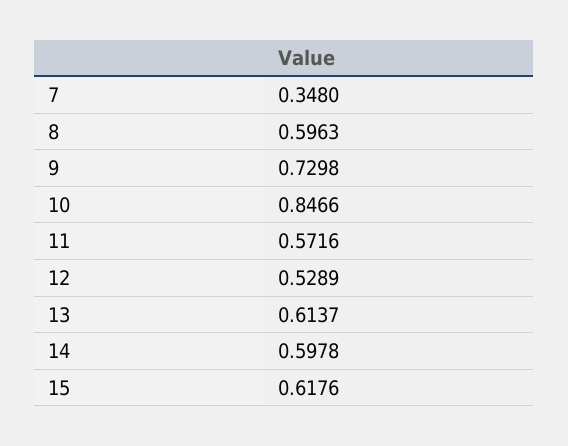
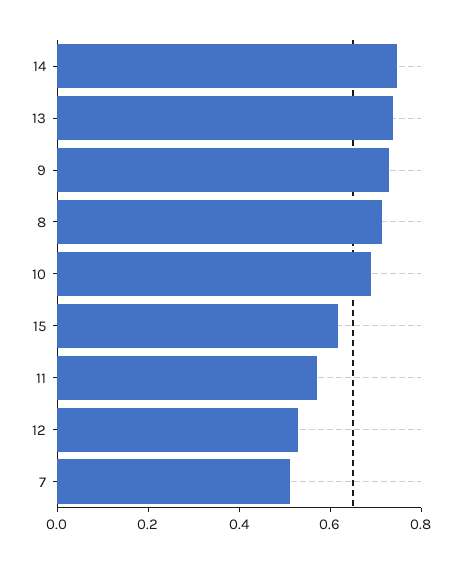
  {
-   "7": 0.348,
+   "7": 0.5,
-   "8": 0.5963,
+   "8": 0.7,
    "9": 0.7298,
-   "10": 0.8466,
+   "10": 0.7,
    "11": 0.5716,
    "12": 0.5289,
-   "13": 0.6137,
+   "13": 0.75,
-   "14": 0.5978,
+   "14": 0.75,
    "15": 0.6176
  }

